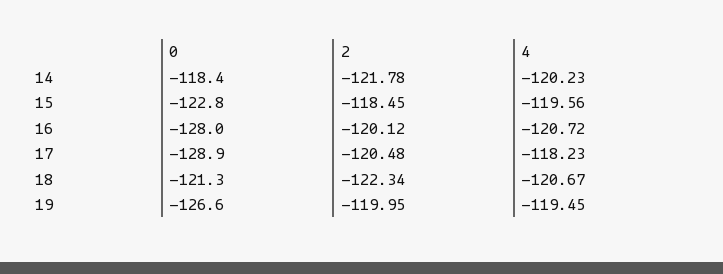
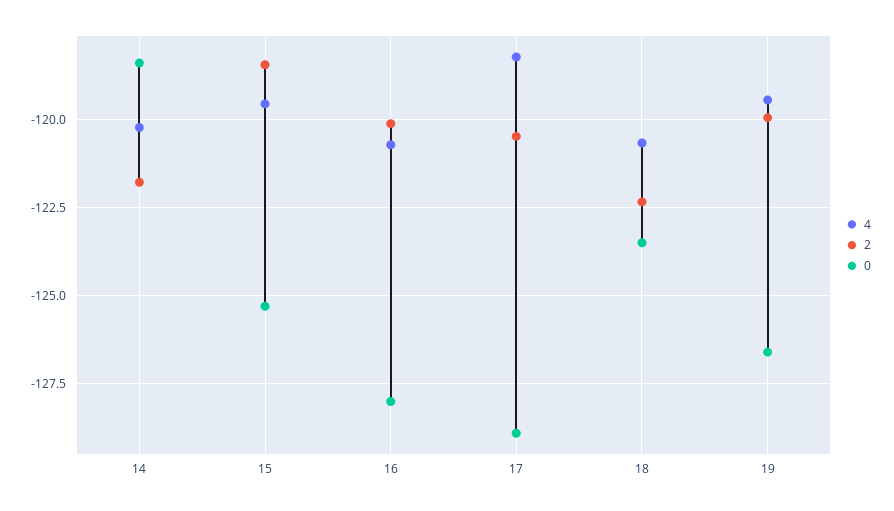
  {
    "0": {
      "14": -118.4,
-     "15": -122.8,
+     "15": -125.25,
      "16": -128,
      "17": -128.9,
-     "18": -121.3,
+     "18": -123.5,
      "19": -126.6
    },
    "2": {
      "14": -121.78,
      "15": -118.45,
      "16": -120.12,
      "17": -120.48,
      "18": -122.34,
      "19": -119.95
    },
    "4": {
      "14": -120.23,
      "15": -119.56,
      "16": -120.72,
      "17": -118.23,
      "18": -120.67,
      "19": -119.45
    }
  }

